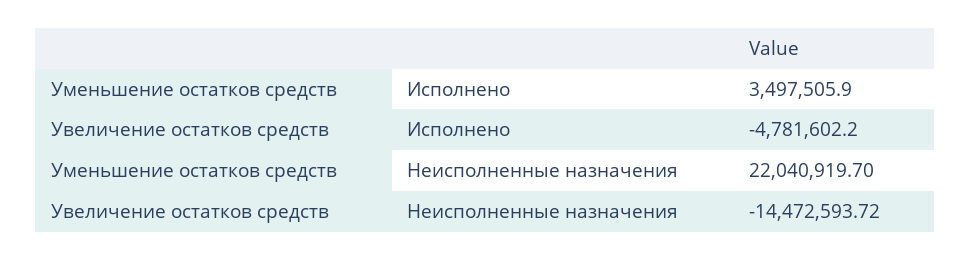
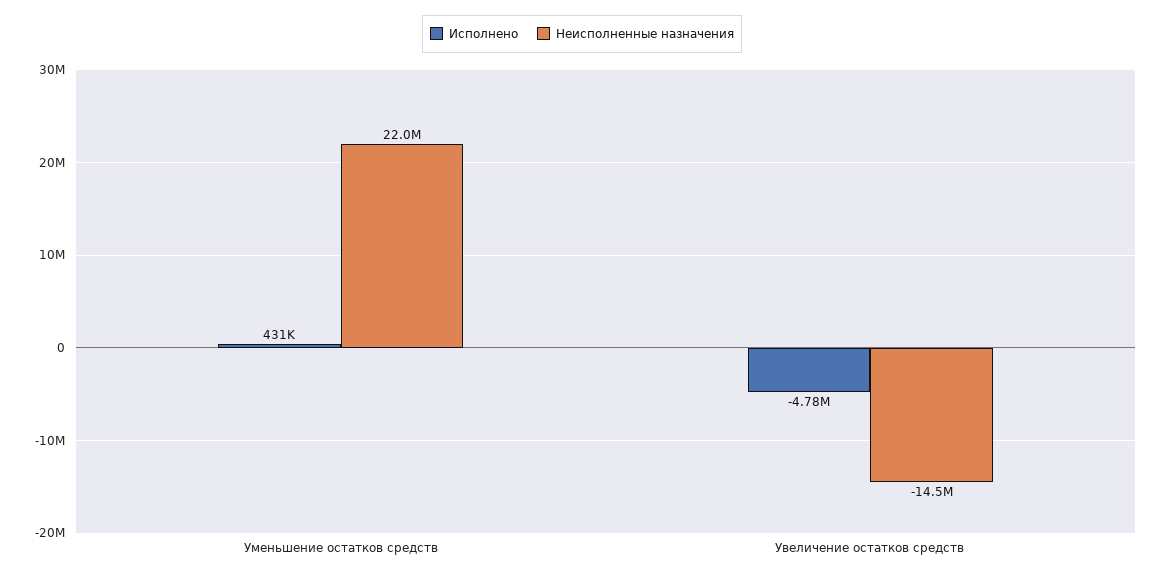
  {
    "Исполнено": {
-     "Уменьшение остатков средств": 3497505.9,
+     "Уменьшение остатков средств": 431000,
      "Увеличение остатков средств": -4781602.2
    },
    "Неисполненные назначения": {
      "Уменьшение остатков средств": 22040919.7,
      "Увеличение остатков средств": -14472593.72
    }
  }

